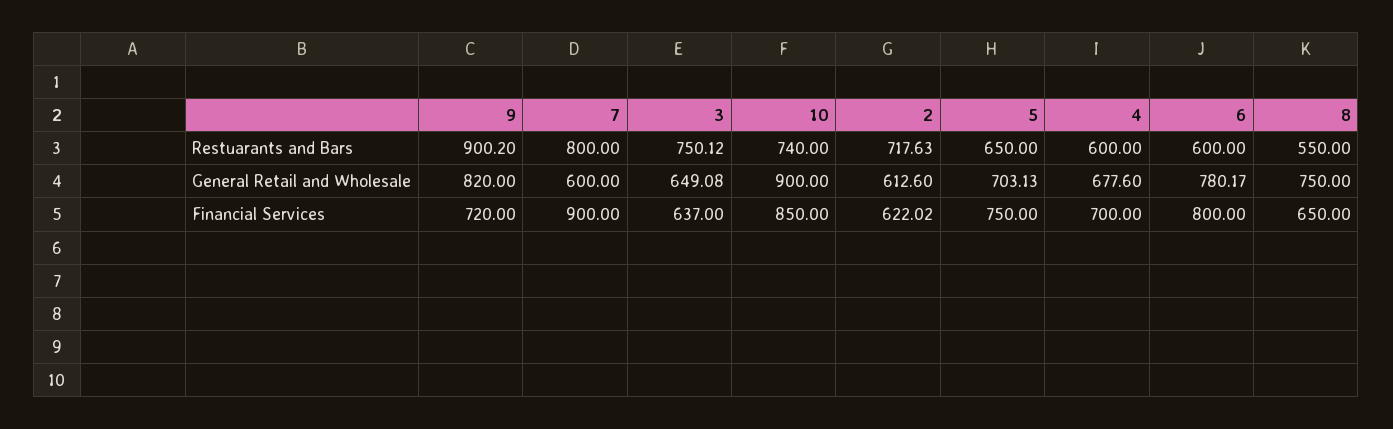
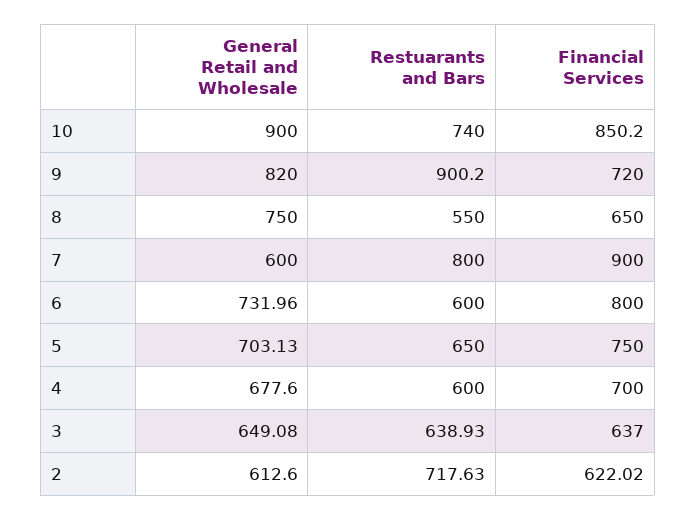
  {
    "9": {
      "Restuarants and Bars": 900.2,
      "General Retail and Wholesale": 820,
      "Financial Services": 720
    },
    "7": {
      "Restuarants and Bars": 800,
      "General Retail and Wholesale": 600,
      "Financial Services": 900
    },
    "3": {
-     "Restuarants and Bars": 750.12,
+     "Restuarants and Bars": 638.93,
      "General Retail and Wholesale": 649.08,
      "Financial Services": 637
    },
    "10": {
      "Restuarants and Bars": 740,
      "General Retail and Wholesale": 900,
-     "Financial Services": 850
+     "Financial Services": 850.2
    },
    "2": {
      "Restuarants and Bars": 717.63,
      "General Retail and Wholesale": 612.6,
      "Financial Services": 622.02
    },
    "5": {
      "Restuarants and Bars": 650,
      "General Retail and Wholesale": 703.13,
      "Financial Services": 750
    },
    "4": {
      "Restuarants and Bars": 600,
      "General Retail and Wholesale": 677.6,
      "Financial Services": 700
    },
    "6": {
      "Restuarants and Bars": 600,
-     "General Retail and Wholesale": 780.17,
+     "General Retail and Wholesale": 731.96,
      "Financial Services": 800
    },
    "8": {
      "Restuarants and Bars": 550,
      "General Retail and Wholesale": 750,
      "Financial Services": 650
    }
  }

